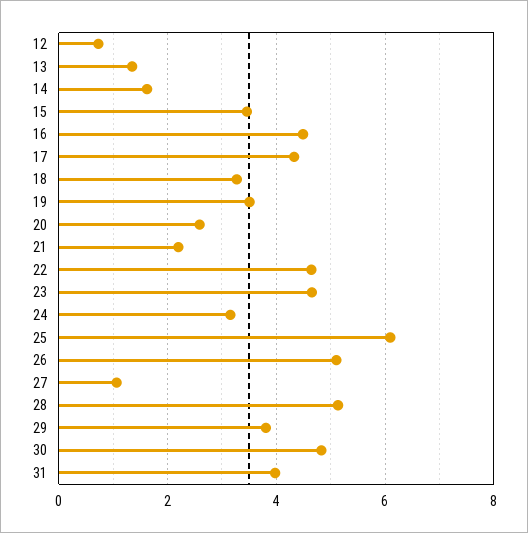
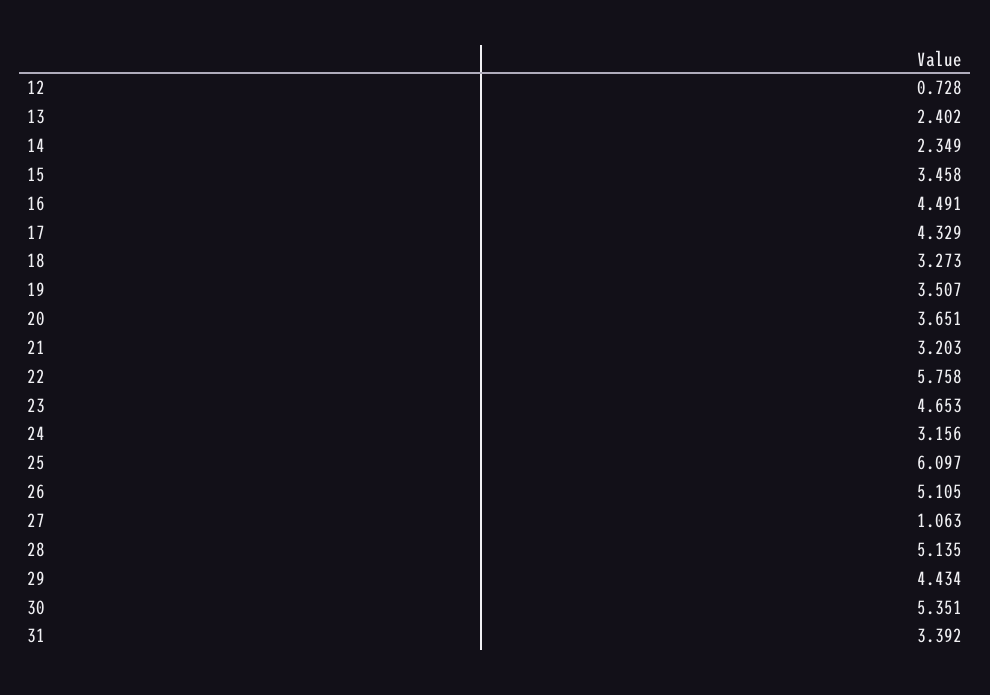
  {
    "12": 0.728,
-   "13": 1.4,
+   "13": 2.402,
-   "14": 1.6,
+   "14": 2.349,
    "15": 3.458,
    "16": 4.491,
    "17": 4.329,
    "18": 3.273,
    "19": 3.507,
-   "20": 2.6,
+   "20": 3.651,
-   "21": 2.2,
+   "21": 3.203,
-   "22": 4.6,
+   "22": 5.758,
    "23": 4.653,
    "24": 3.156,
    "25": 6.097,
    "26": 5.105,
    "27": 1.063,
    "28": 5.135,
-   "29": 3.8,
+   "29": 4.434,
-   "30": 4.8,
+   "30": 5.351,
-   "31": 4
+   "31": 3.392
  }

